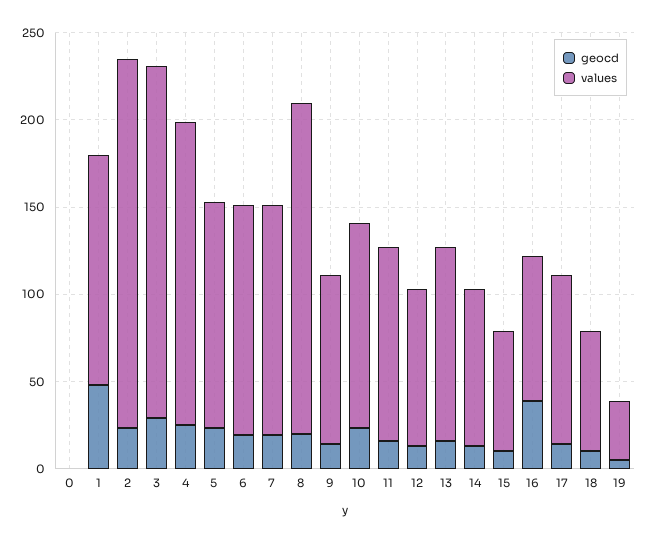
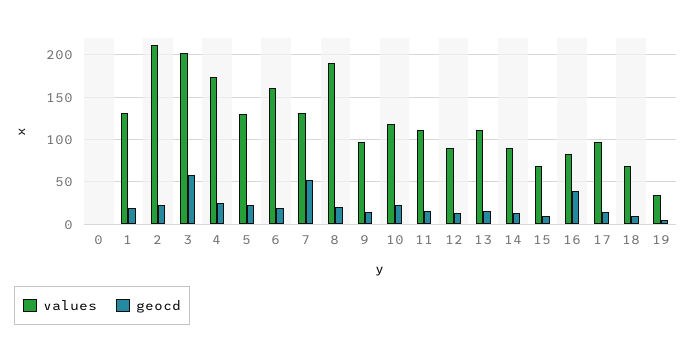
  {
    "geocd": {
      "0": 0,
-     "1": 50,
+     "1": 20,
      "2": 20,
-     "3": 30,
+     "3": 60,
      "4": 30,
      "5": 20,
      "6": 20,
-     "7": 20,
+     "7": 50,
      "8": 20,
      "9": 10,
      "10": 20,
      "11": 20,
      "12": 10,
      "13": 20,
      "14": 10,
      "15": 10,
      "16": 40,
      "17": 10,
      "18": 10,
      "19": 10
    },
    "values": {
      "0": 0,
      "1": 130,
      "2": 210,
      "3": 200,
      "4": 170,
      "5": 130,
-     "6": 130,
+     "6": 160,
      "7": 130,
      "8": 190,
      "9": 100,
      "10": 120,
      "11": 110,
      "12": 90,
      "13": 110,
      "14": 90,
      "15": 70,
      "16": 80,
      "17": 100,
      "18": 70,
      "19": 30
    }
  }

